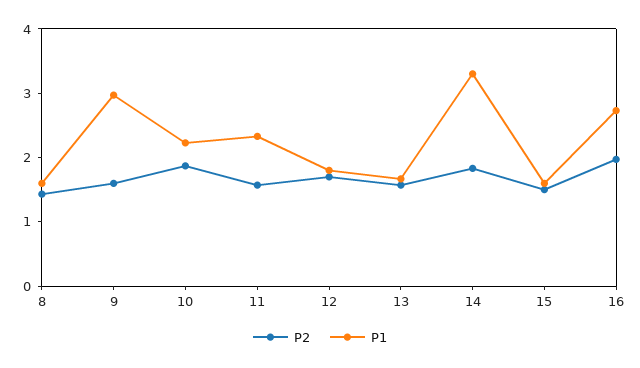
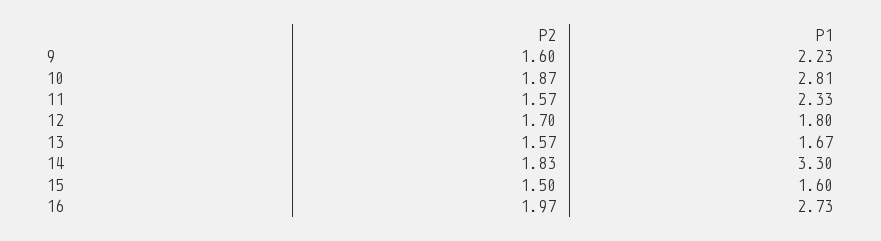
  {
    "P2": {
-     "8": 1.4,
      "9": 1.6,
      "10": 1.87,
      "11": 1.57,
      "12": 1.7,
      "13": 1.57,
      "14": 1.83,
      "15": 1.5,
      "16": 1.97
    },
    "P1": {
-     "8": 1.6,
-     "9": 3,
+     "9": 2.23,
-     "10": 2.2,
+     "10": 2.81,
      "11": 2.33,
      "12": 1.8,
      "13": 1.67,
      "14": 3.3,
      "15": 1.6,
      "16": 2.73
    }
  }

